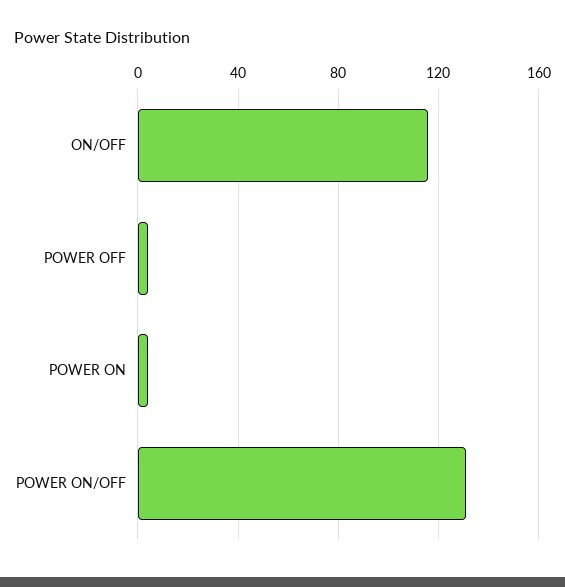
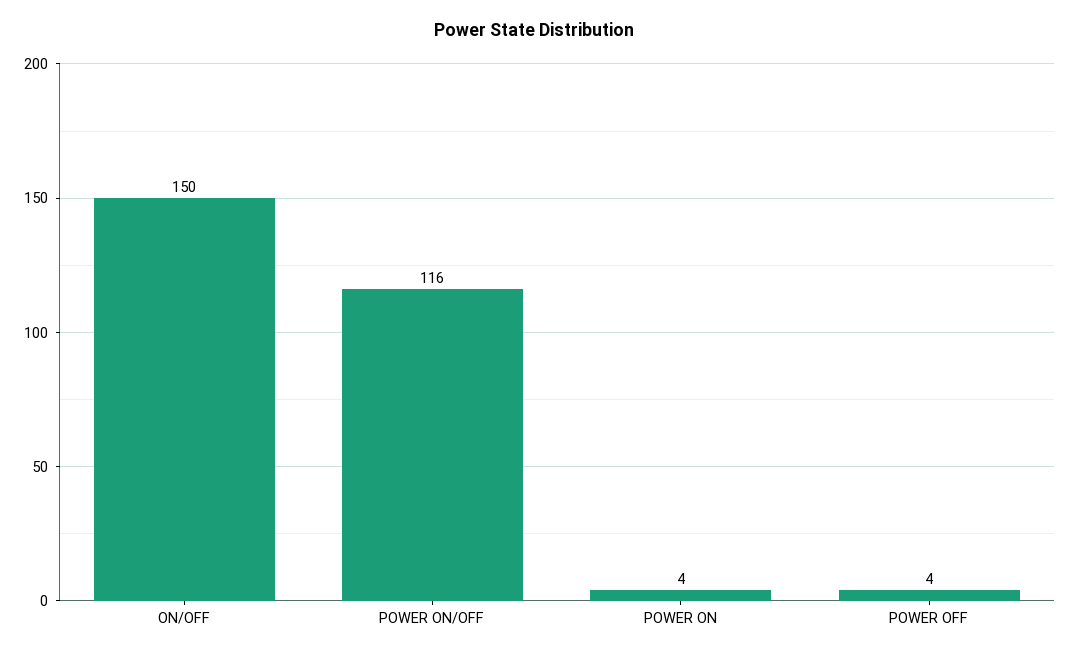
  {
-   "ON/OFF": 115,
+   "ON/OFF": 150,
    "POWER OFF": 4,
    "POWER ON": 4,
-   "POWER ON/OFF": 130
+   "POWER ON/OFF": 116
  }

